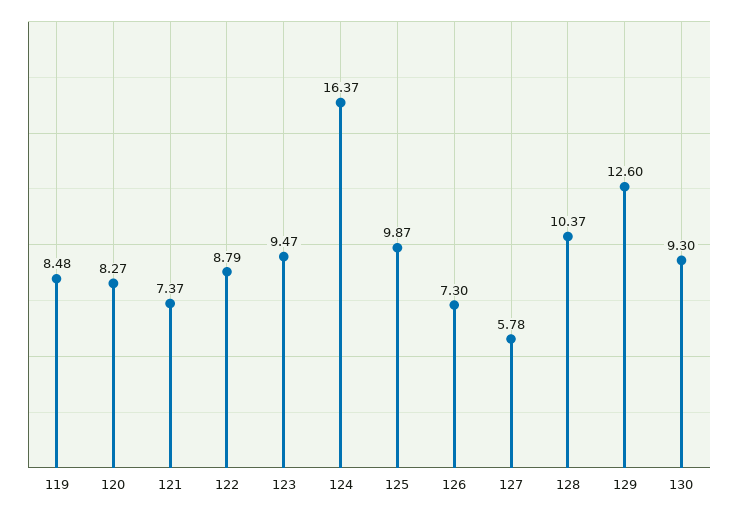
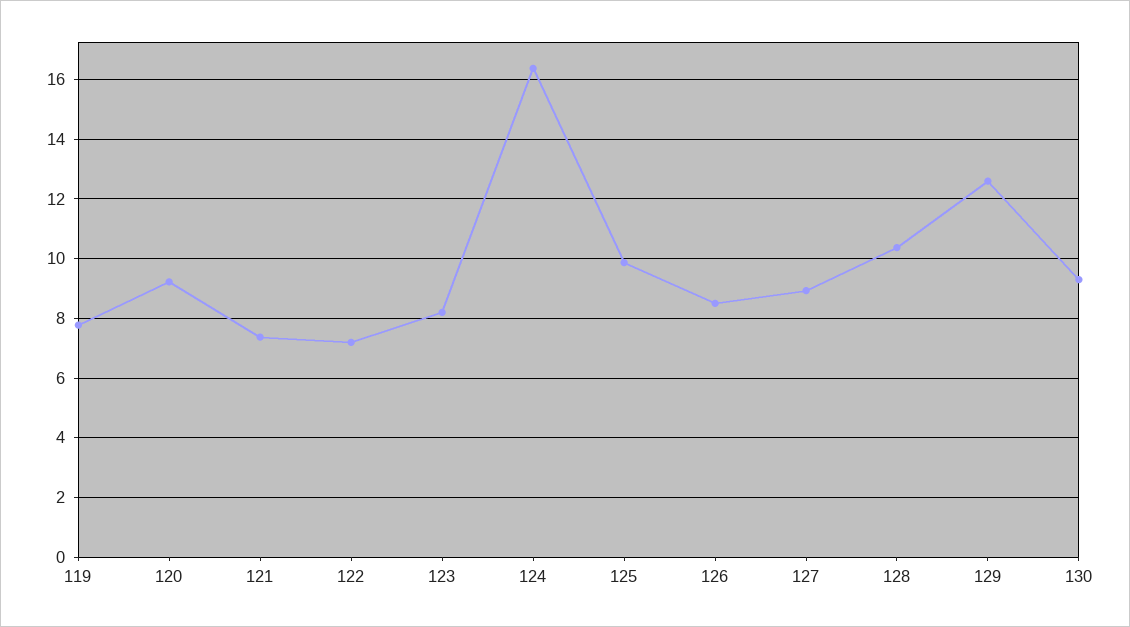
  {
-   "119": 8.48,
+   "119": 7.75,
-   "120": 8.27,
+   "120": 9.25,
    "121": 7.37,
-   "122": 8.79,
+   "122": 7.25,
-   "123": 9.47,
+   "123": 8.25,
    "124": 16.37,
    "125": 9.87,
-   "126": 7.3,
+   "126": 8.5,
-   "127": 5.78,
+   "127": 9,
    "128": 10.37,
    "129": 12.6,
    "130": 9.3
  }

